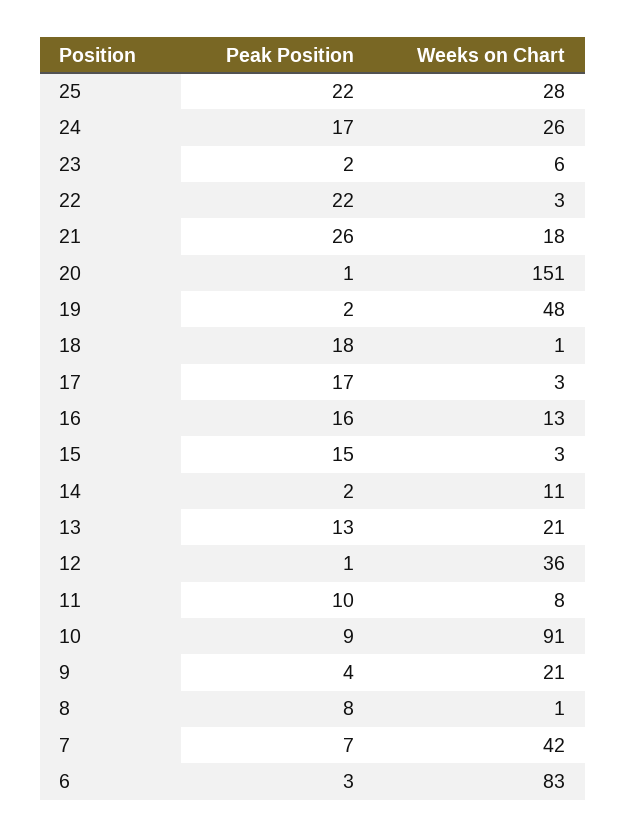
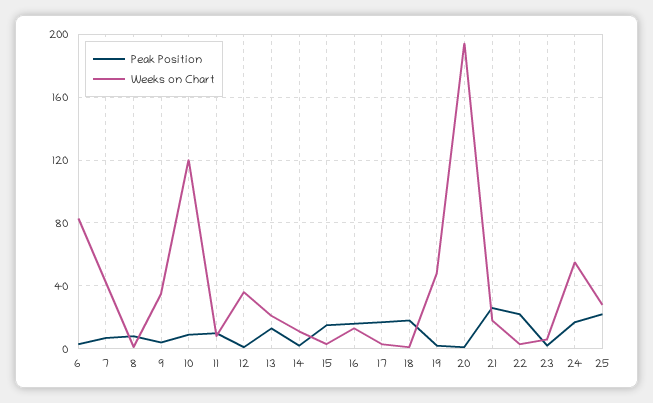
  {
    "Peak Position": {
      "25": 22,
      "24": 17,
      "23": 2,
      "22": 22,
      "21": 26,
      "20": 1,
      "19": 2,
      "18": 18,
      "17": 17,
      "16": 16,
      "15": 15,
      "14": 2,
      "13": 13,
      "12": 1,
      "11": 10,
      "10": 9,
      "9": 4,
      "8": 8,
      "7": 7,
      "6": 3
    },
    "Weeks on Chart": {
      "25": 28,
-     "24": 26,
+     "24": 55,
      "23": 6,
      "22": 3,
      "21": 18,
-     "20": 151,
+     "20": 195,
      "19": 48,
      "18": 1,
      "17": 3,
      "16": 13,
      "15": 3,
      "14": 11,
      "13": 21,
      "12": 36,
      "11": 8,
-     "10": 91,
+     "10": 120,
-     "9": 21,
+     "9": 35,
      "8": 1,
      "7": 42,
      "6": 83
    }
  }

